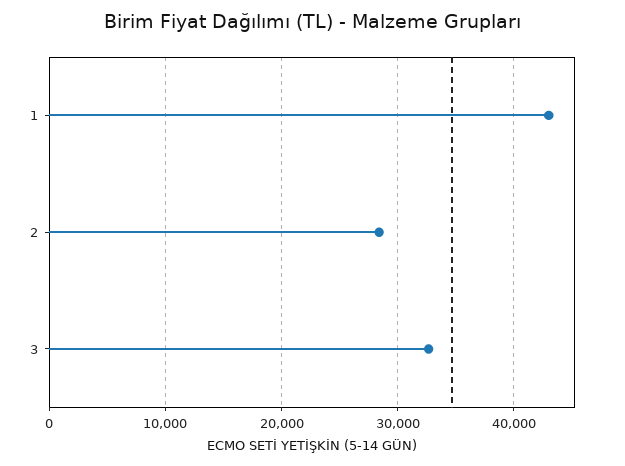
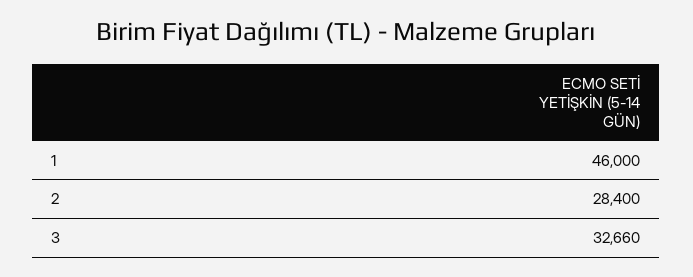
  {
-   "1": 43000,
+   "1": 46000,
    "2": 28400,
    "3": 32660
  }

